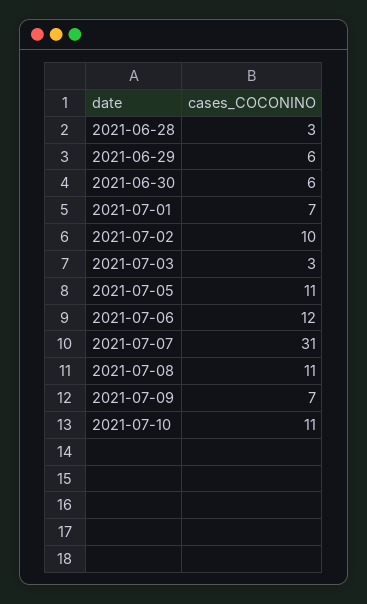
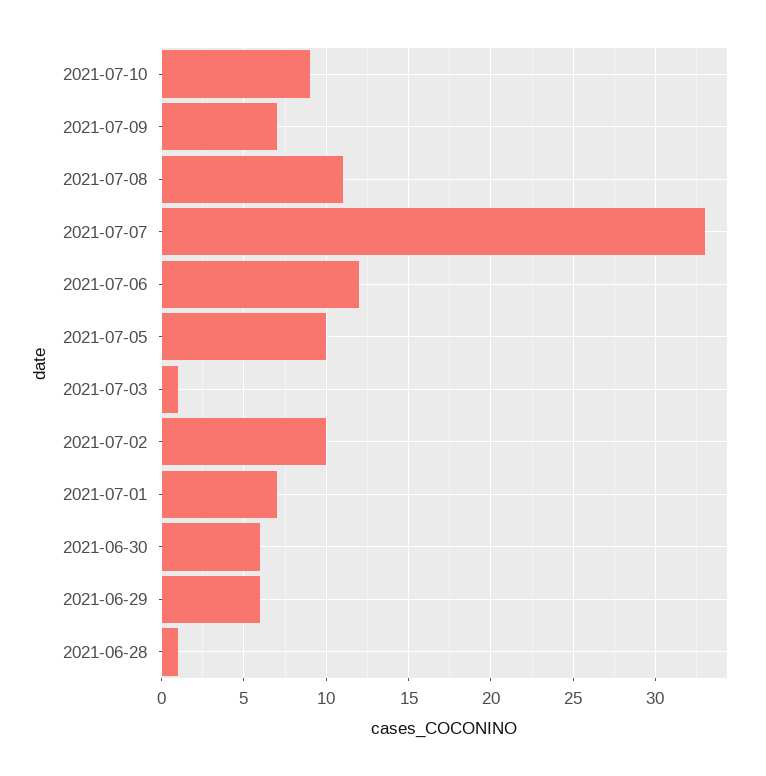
  {
-   "2021-06-28": 3,
+   "2021-06-28": 1,
    "2021-06-29": 6,
    "2021-06-30": 6,
    "2021-07-01": 7,
    "2021-07-02": 10,
-   "2021-07-03": 3,
+   "2021-07-03": 1,
-   "2021-07-05": 11,
+   "2021-07-05": 10,
    "2021-07-06": 12,
-   "2021-07-07": 31,
+   "2021-07-07": 33,
    "2021-07-08": 11,
    "2021-07-09": 7,
-   "2021-07-10": 11
+   "2021-07-10": 9
  }

